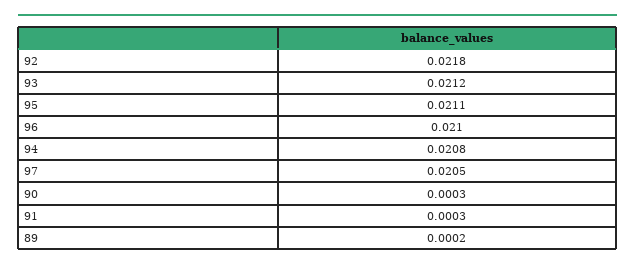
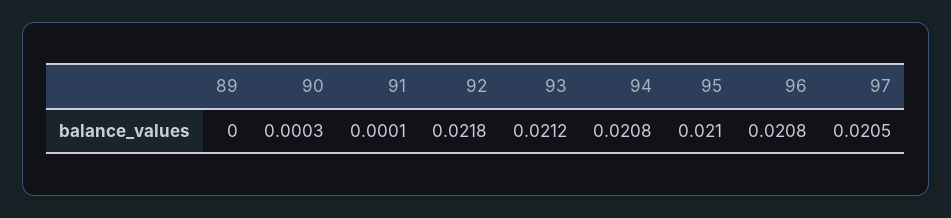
  {
    "92": 0.0218,
    "93": 0.0212,
-   "95": 0.0211,
+   "95": 0.021,
-   "96": 0.021,
+   "96": 0.0208,
    "94": 0.0208,
    "97": 0.0205,
    "90": 0.0003,
-   "91": 0.0003,
+   "91": 0.0001,
-   "89": 0.0002
+   "89": 0
  }

